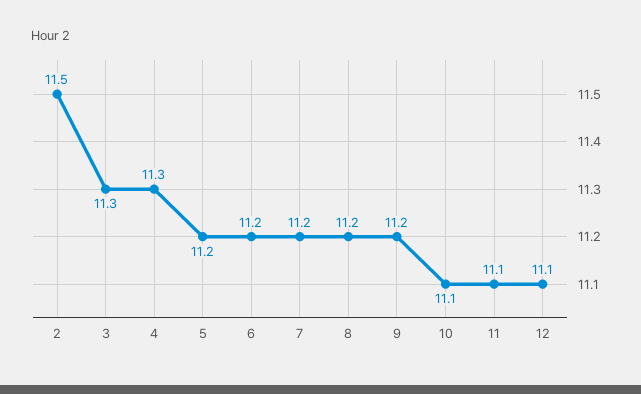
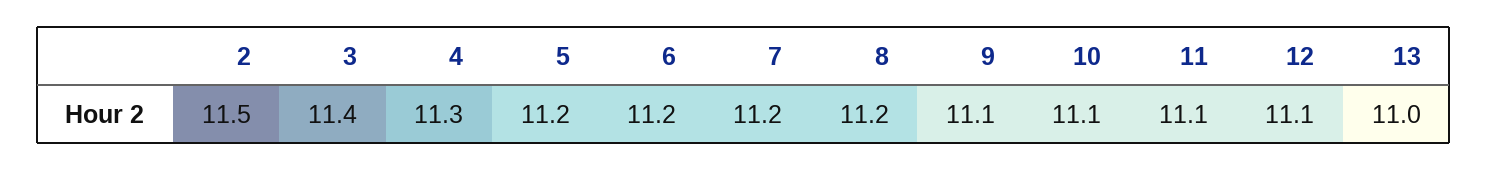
  {
    "2": 11.5,
-   "3": 11.3,
+   "3": 11.4,
    "4": 11.3,
    "5": 11.2,
    "6": 11.2,
    "7": 11.2,
    "8": 11.2,
-   "9": 11.2,
+   "9": 11.1,
    "10": 11.1,
    "11": 11.1,
-   "12": 11.1
+   "12": 11.1,
+   "13": 11
  }

